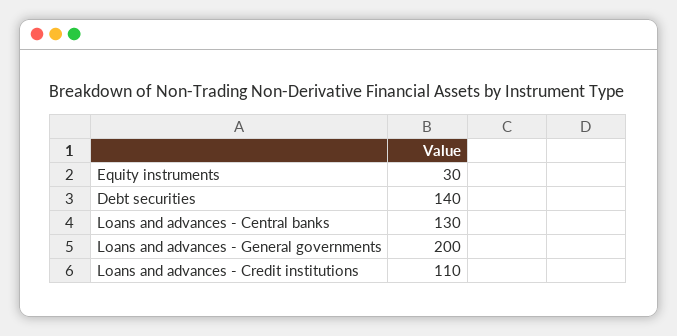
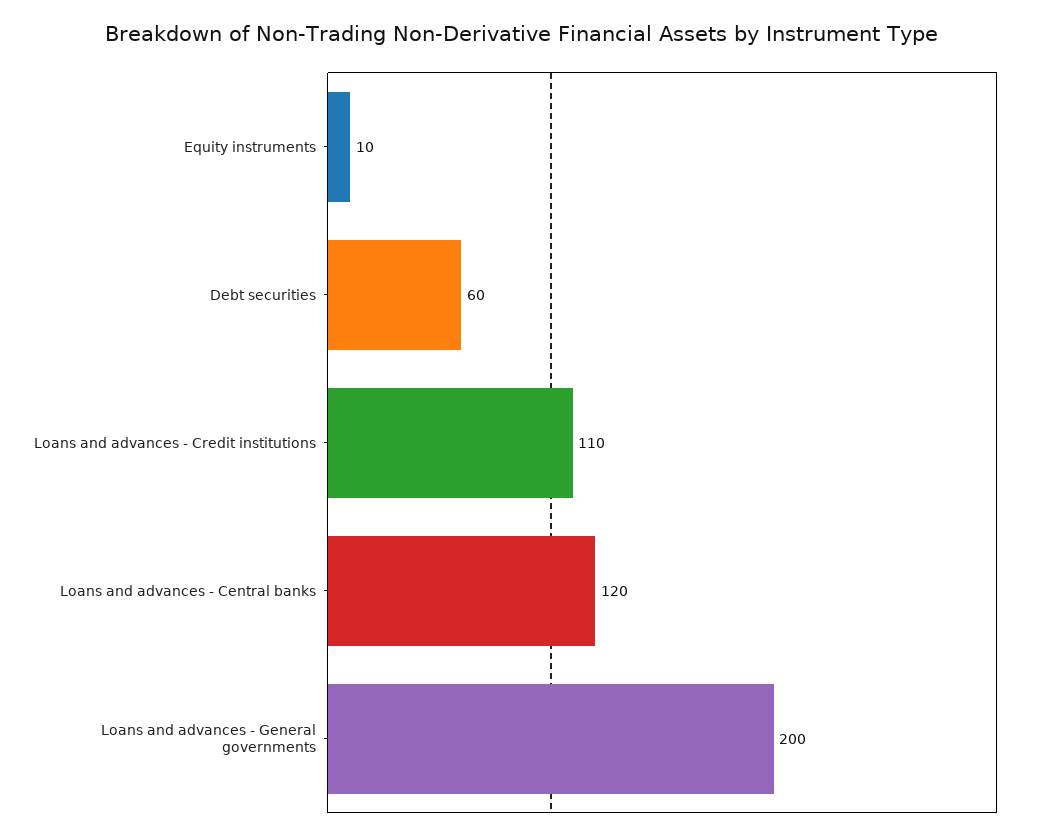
  {
-   "Equity instruments": 30,
+   "Equity instruments": 10,
-   "Debt securities": 140,
+   "Debt securities": 60,
-   "Loans and advances - Central banks": 130,
+   "Loans and advances - Central banks": 120,
    "Loans and advances - General governments": 200,
    "Loans and advances - Credit institutions": 110
  }

